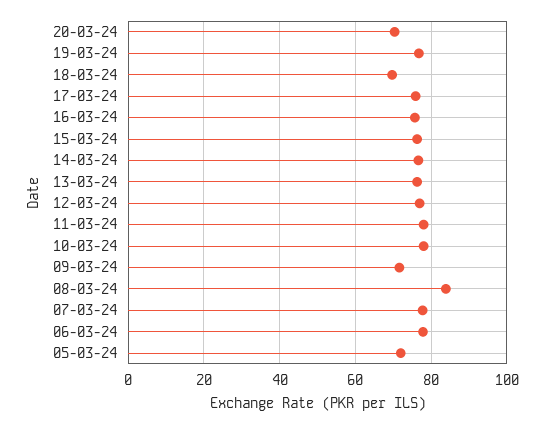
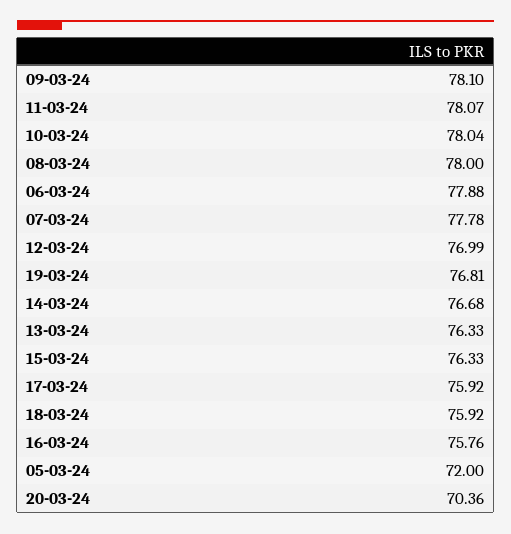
  {
    "20-03-24": 70.36,
    "19-03-24": 76.81,
-   "18-03-24": 70,
+   "18-03-24": 75.92,
    "17-03-24": 75.92,
    "16-03-24": 75.76,
    "15-03-24": 76.33,
    "14-03-24": 76.68,
    "13-03-24": 76.33,
    "12-03-24": 76.99,
    "11-03-24": 78.07,
    "10-03-24": 78.04,
-   "09-03-24": 72,
+   "09-03-24": 78.1,
-   "08-03-24": 84,
+   "08-03-24": 78,
    "07-03-24": 77.78,
    "06-03-24": 77.88,
    "05-03-24": 72
  }

